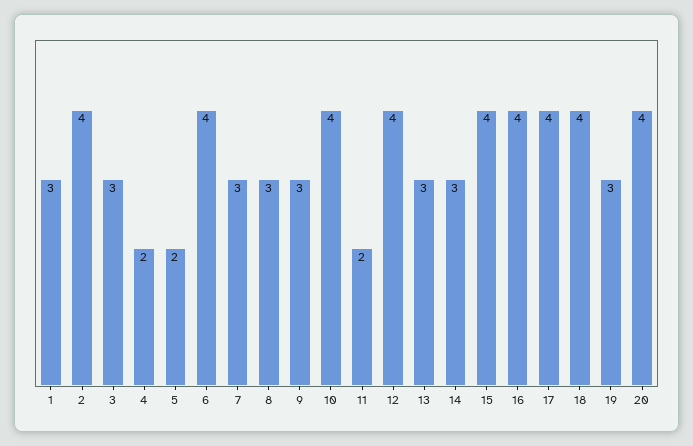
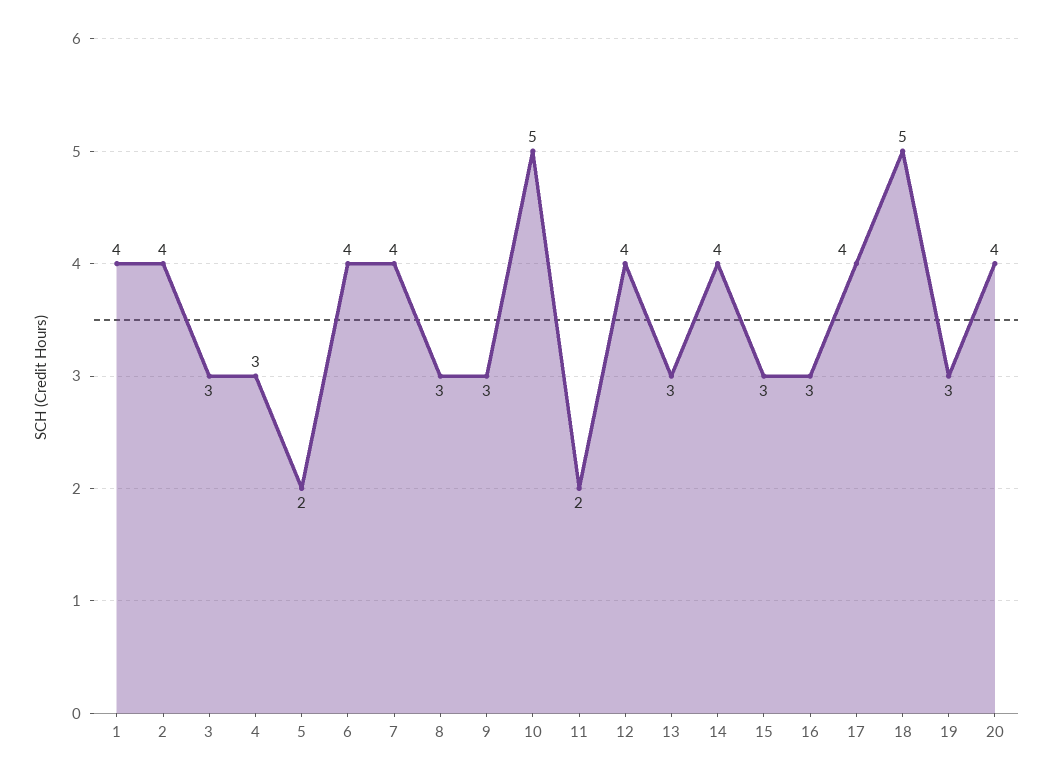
  {
-   "1": 3,
+   "1": 4,
    "2": 4,
    "3": 3,
-   "4": 2,
+   "4": 3,
    "5": 2,
    "6": 4,
-   "7": 3,
+   "7": 4,
    "8": 3,
    "9": 3,
-   "10": 4,
+   "10": 5,
    "11": 2,
    "12": 4,
    "13": 3,
-   "14": 3,
+   "14": 4,
-   "15": 4,
+   "15": 3,
-   "16": 4,
+   "16": 3,
    "17": 4,
-   "18": 4,
+   "18": 5,
    "19": 3,
    "20": 4
  }

